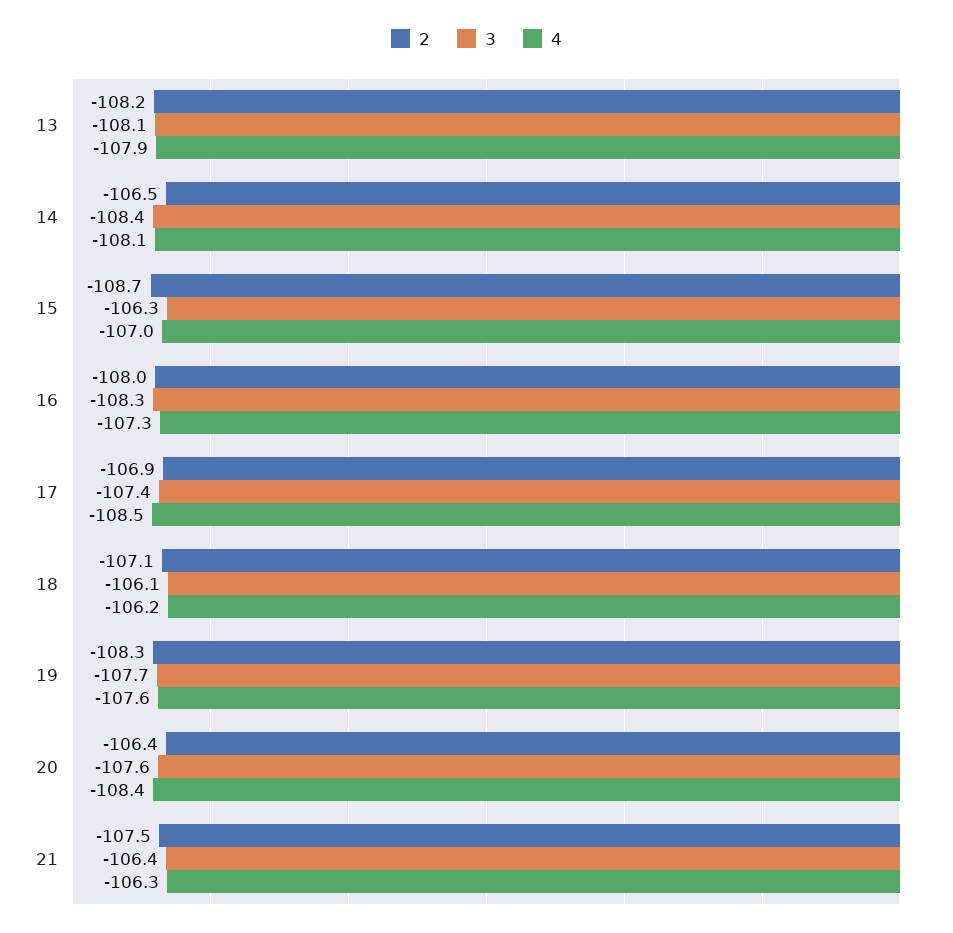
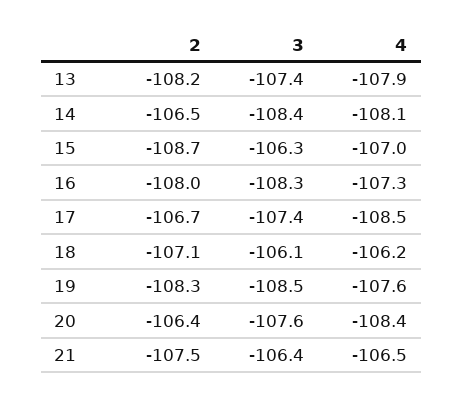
  {
    "2": {
      "13": -108.2,
      "14": -106.5,
      "15": -108.7,
      "16": -108,
-     "17": -106.9,
+     "17": -106.7,
      "18": -107.1,
      "19": -108.3,
      "20": -106.4,
      "21": -107.5
    },
    "3": {
-     "13": -108.1,
+     "13": -107.4,
      "14": -108.4,
      "15": -106.3,
      "16": -108.3,
      "17": -107.4,
      "18": -106.1,
-     "19": -107.7,
+     "19": -108.5,
      "20": -107.6,
      "21": -106.4
    },
    "4": {
      "13": -107.9,
      "14": -108.1,
      "15": -107,
      "16": -107.3,
      "17": -108.5,
      "18": -106.2,
      "19": -107.6,
      "20": -108.4,
-     "21": -106.3
+     "21": -106.5
    }
  }

